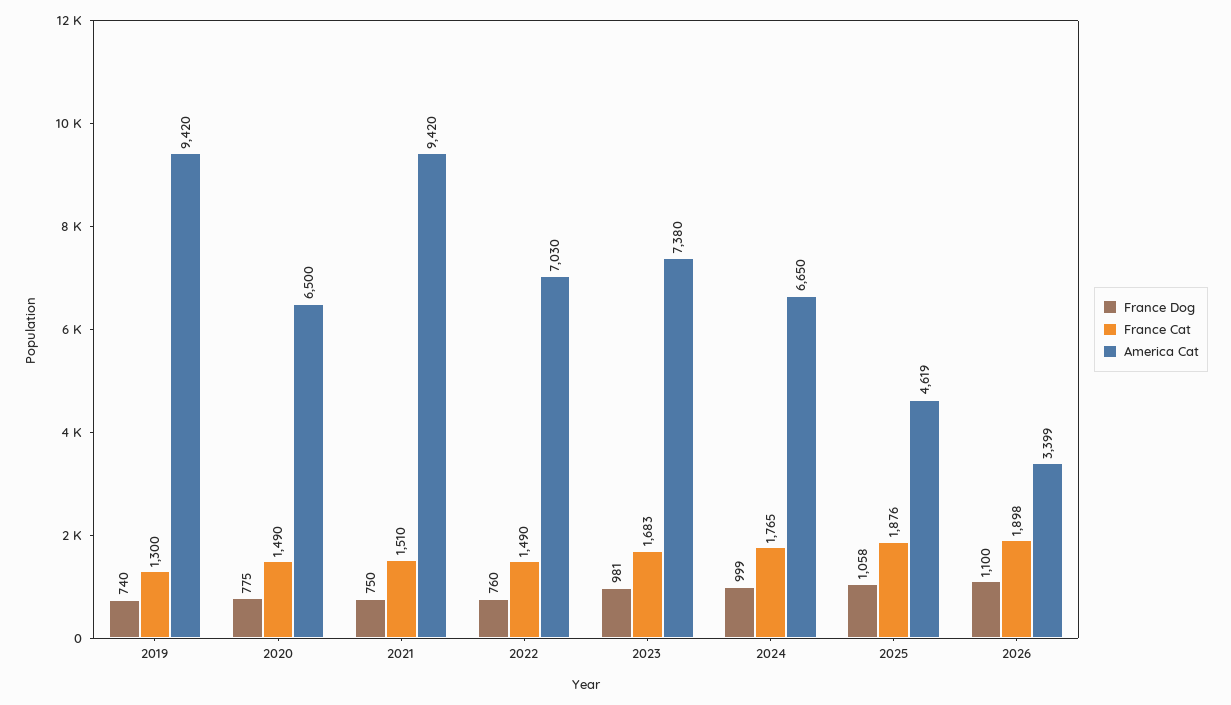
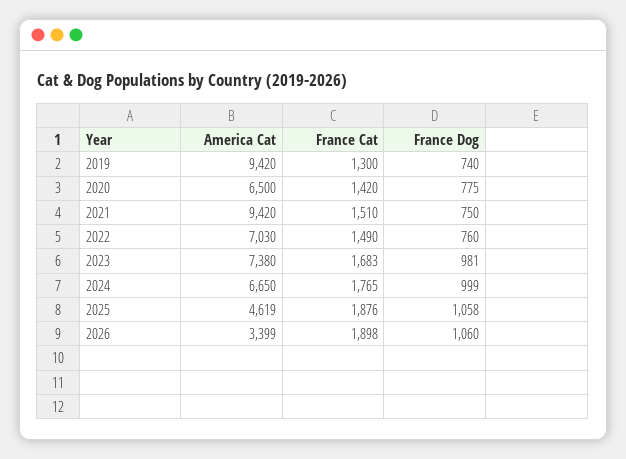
  {
    "France Dog": {
      "2019": 740,
      "2020": 775,
      "2021": 750,
      "2022": 760,
      "2023": 981,
      "2024": 999,
      "2025": 1058,
-     "2026": 1100
+     "2026": 1060
    },
    "France Cat": {
      "2019": 1300,
-     "2020": 1490,
+     "2020": 1420,
      "2021": 1510,
      "2022": 1490,
      "2023": 1683,
      "2024": 1765,
      "2025": 1876,
      "2026": 1898
    },
    "America Cat": {
      "2019": 9420,
      "2020": 6500,
      "2021": 9420,
      "2022": 7030,
      "2023": 7380,
      "2024": 6650,
      "2025": 4619,
      "2026": 3399
    }
  }

